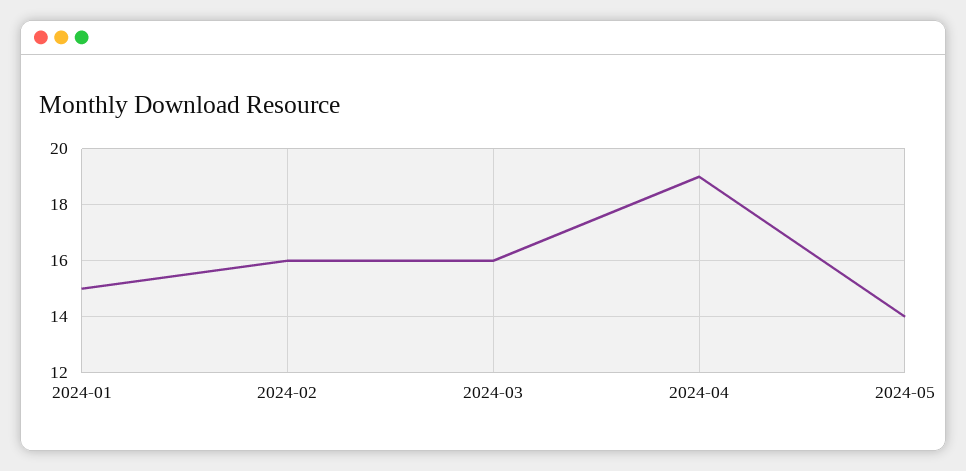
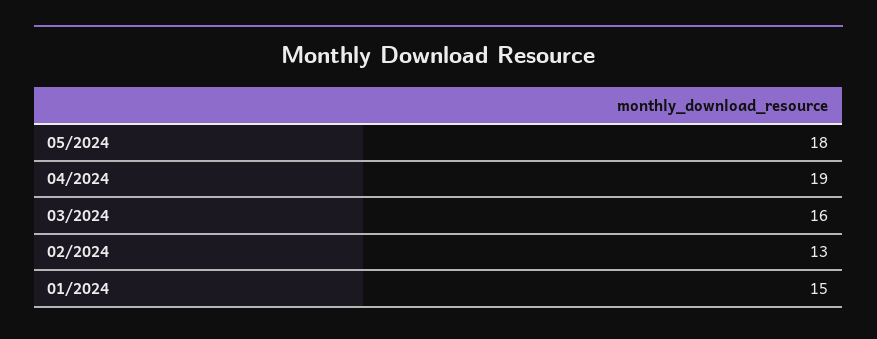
  {
    "2024-01": 15,
-   "2024-02": 16,
+   "2024-02": 13,
    "2024-03": 16,
    "2024-04": 19,
-   "2024-05": 14
+   "2024-05": 18
  }

